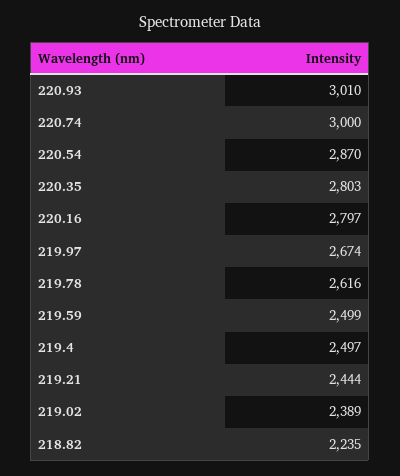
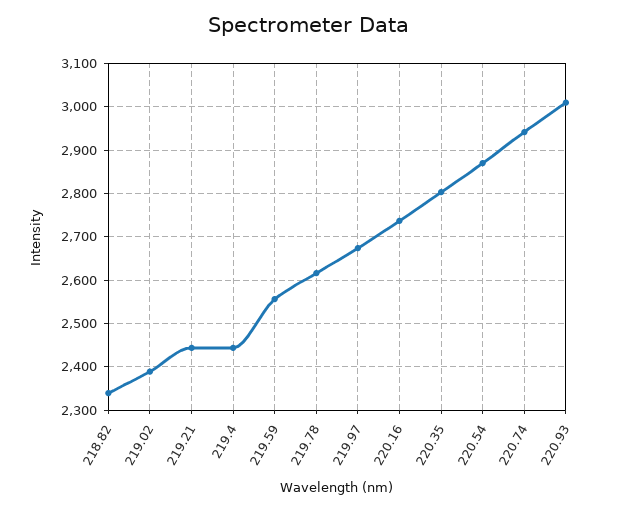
  {
    "220.93": 3010,
-   "220.74": 3000,
+   "220.74": 2940,
    "220.54": 2870,
    "220.35": 2803,
-   "220.16": 2797,
+   "220.16": 2740,
    "219.97": 2674,
    "219.78": 2616,
-   "219.59": 2499,
+   "219.59": 2560,
-   "219.4": 2497,
+   "219.4": 2440,
    "219.21": 2444,
    "219.02": 2389,
-   "218.82": 2235
+   "218.82": 2340
  }

